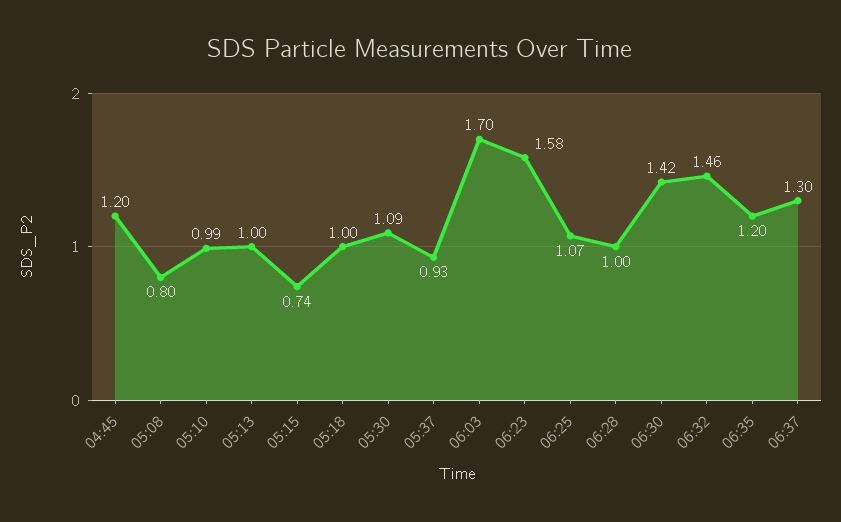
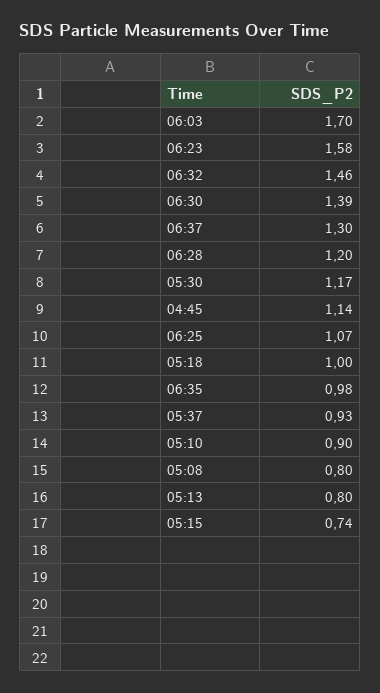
  {
-   "04:45": 1.2,
+   "04:45": 1.14,
    "05:08": 0.8,
-   "05:10": 0.99,
+   "05:10": 0.9,
-   "05:13": 1,
+   "05:13": 0.8,
    "05:15": 0.74,
    "05:18": 1,
-   "05:30": 1.09,
+   "05:30": 1.17,
    "05:37": 0.93,
    "06:03": 1.7,
    "06:23": 1.58,
    "06:25": 1.07,
-   "06:28": 1,
+   "06:28": 1.2,
-   "06:30": 1.42,
+   "06:30": 1.39,
    "06:32": 1.46,
-   "06:35": 1.2,
+   "06:35": 0.98,
    "06:37": 1.3
  }

